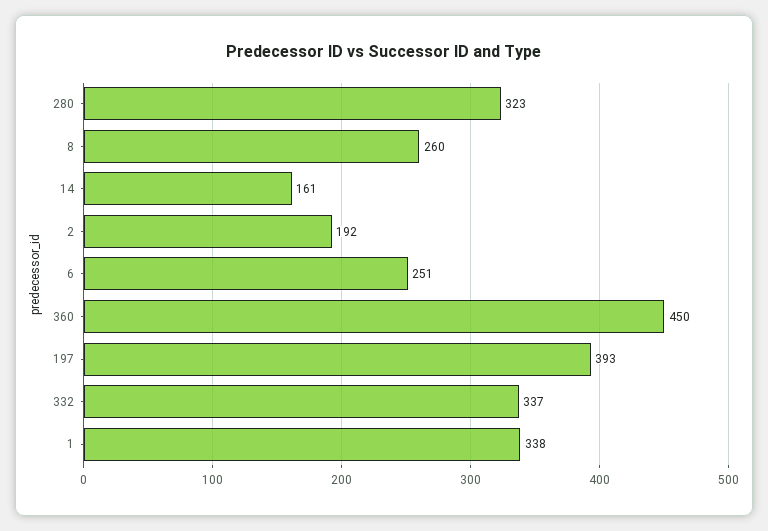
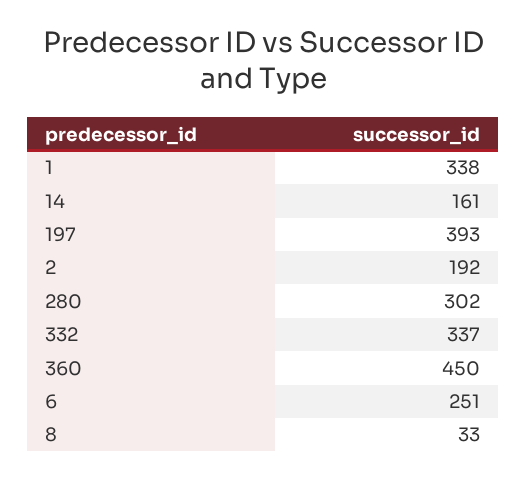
  {
-   "280": 323,
+   "280": 302,
-   "8": 260,
+   "8": 33,
    "14": 161,
    "2": 192,
    "6": 251,
    "360": 450,
    "197": 393,
    "332": 337,
    "1": 338
  }

